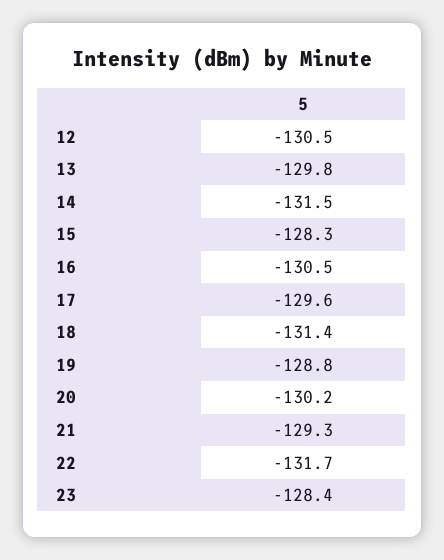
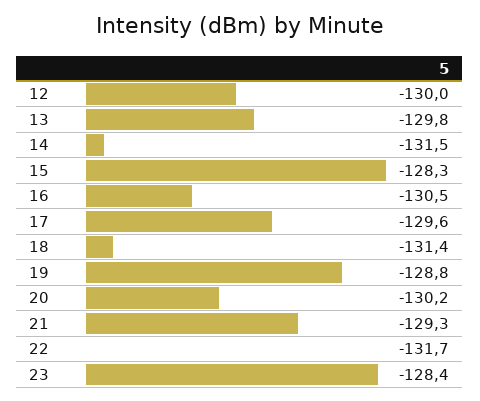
  {
-   "12": -130.5,
+   "12": -130,
    "13": -129.8,
    "14": -131.5,
    "15": -128.3,
    "16": -130.5,
    "17": -129.6,
    "18": -131.4,
    "19": -128.8,
    "20": -130.2,
    "21": -129.3,
    "22": -131.7,
    "23": -128.4
  }

